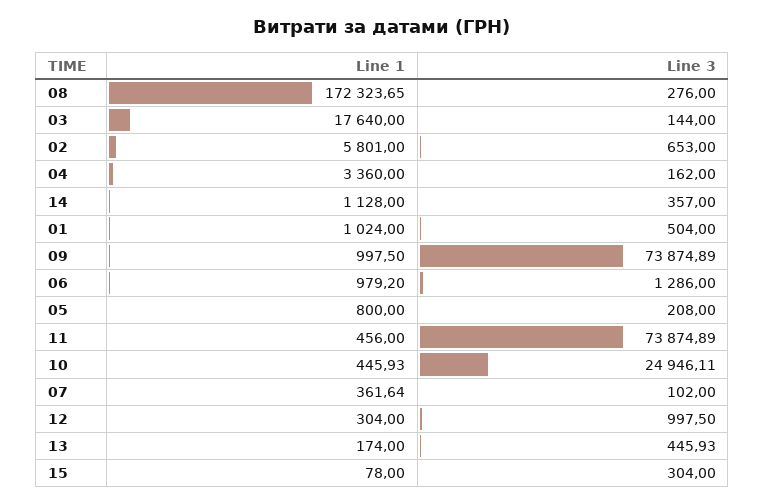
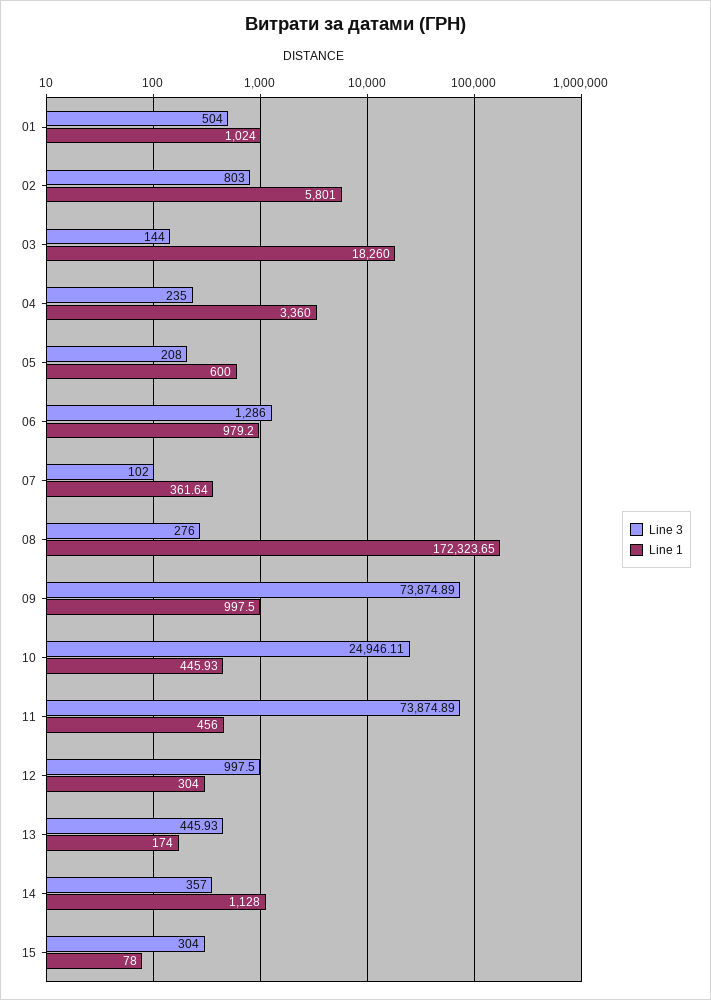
  {
    "Line 1": {
      "08": 172323.65,
-     "03": 17640,
+     "03": 18260,
      "02": 5801,
      "04": 3360,
      "14": 1128,
      "01": 1024,
      "09": 997.5,
      "06": 979.2,
-     "05": 800,
+     "05": 600,
      "11": 456,
      "10": 445.93,
      "07": 361.64,
      "12": 304,
      "13": 174,
      "15": 78
    },
    "Line 3": {
      "08": 276,
      "03": 144,
-     "02": 653,
+     "02": 803,
-     "04": 162,
+     "04": 235,
      "14": 357,
      "01": 504,
      "09": 73874.89,
      "06": 1286,
      "05": 208,
      "11": 73874.89,
      "10": 24946.11,
      "07": 102,
      "12": 997.5,
      "13": 445.93,
      "15": 304
    }
  }

